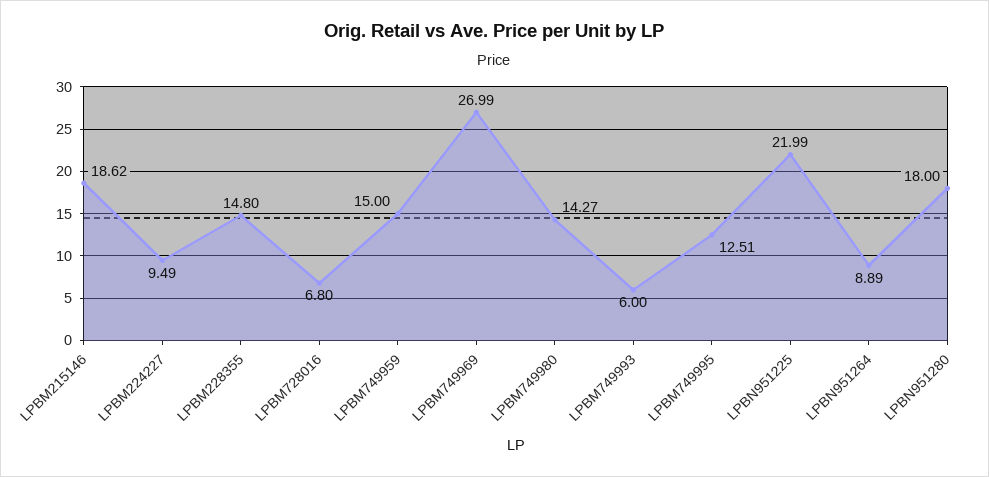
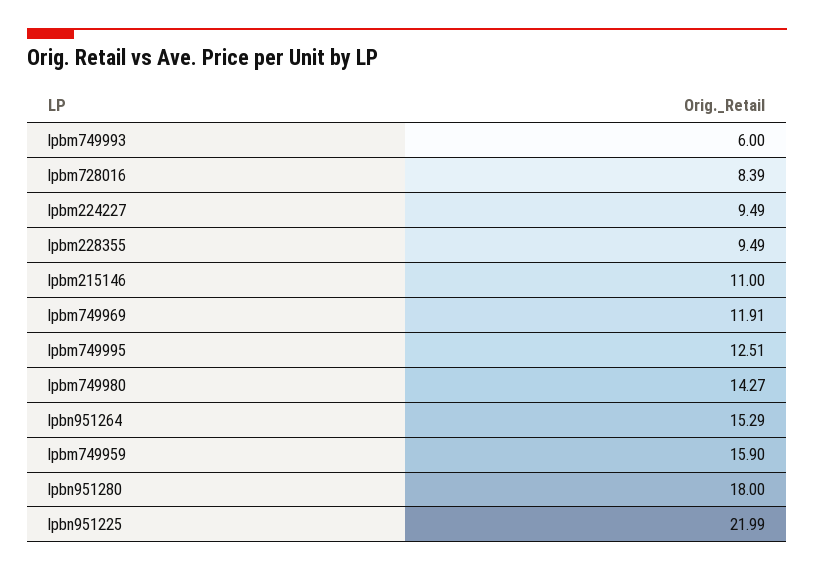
  {
-   "LPBM215146": 18.62,
+   "LPBM215146": 11,
    "LPBM224227": 9.49,
-   "LPBM228355": 14.8,
+   "LPBM228355": 9.49,
-   "LPBM728016": 6.8,
+   "LPBM728016": 8.39,
-   "LPBM749959": 15,
+   "LPBM749959": 15.9,
-   "LPBM749969": 26.99,
+   "LPBM749969": 11.91,
    "LPBM749980": 14.27,
    "LPBM749993": 6,
    "LPBM749995": 12.51,
    "LPBN951225": 21.99,
-   "LPBN951264": 8.89,
+   "LPBN951264": 15.29,
    "LPBN951280": 18
  }

